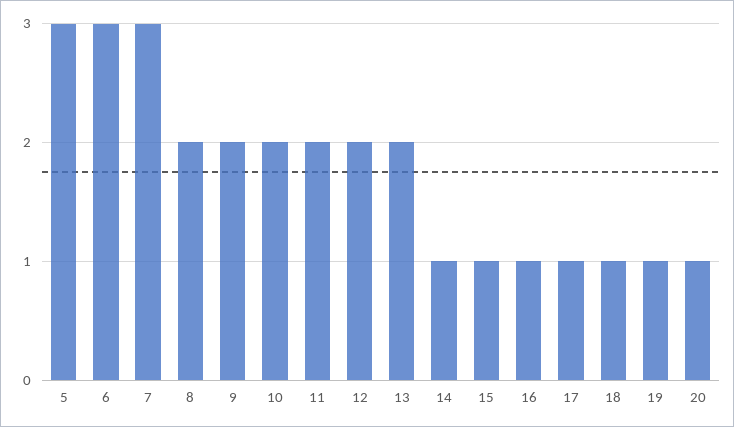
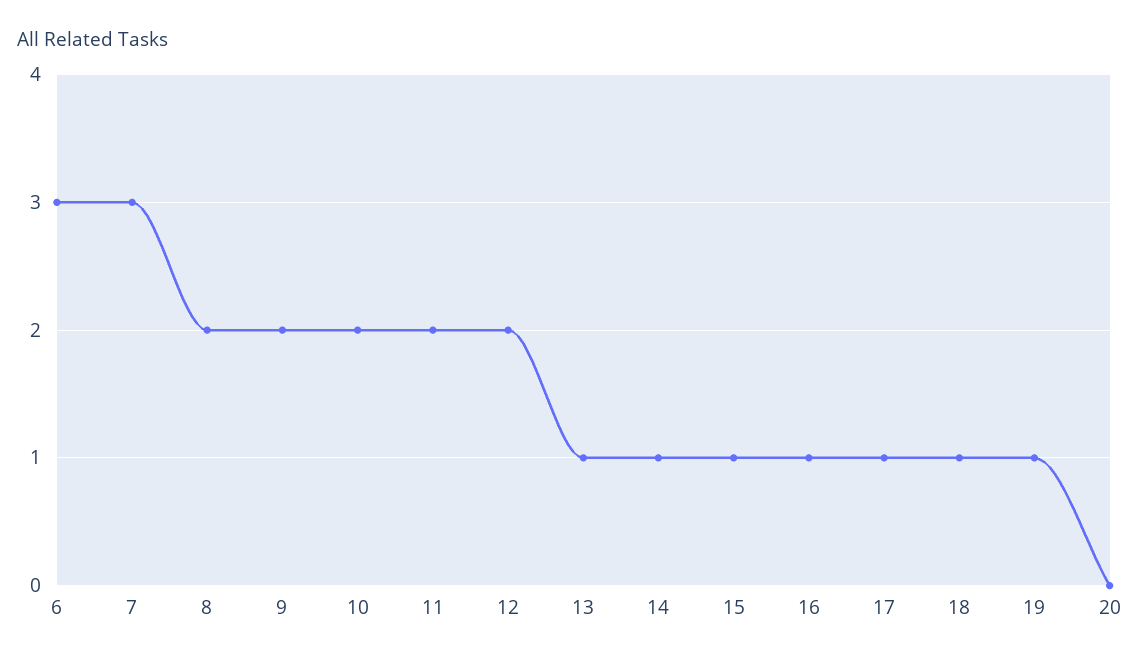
  {
-   "5": 3,
    "6": 3,
    "7": 3,
    "8": 2,
    "9": 2,
    "10": 2,
    "11": 2,
    "12": 2,
-   "13": 2,
+   "13": 1,
    "14": 1,
    "15": 1,
    "16": 1,
    "17": 1,
    "18": 1,
    "19": 1,
-   "20": 1
+   "20": 0
  }

